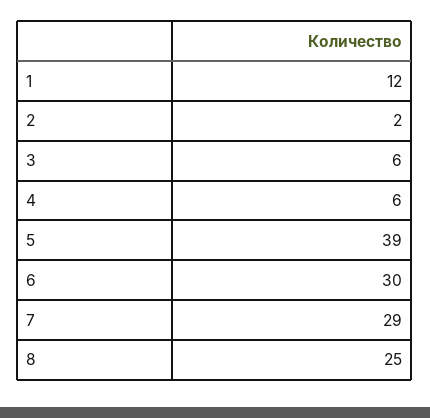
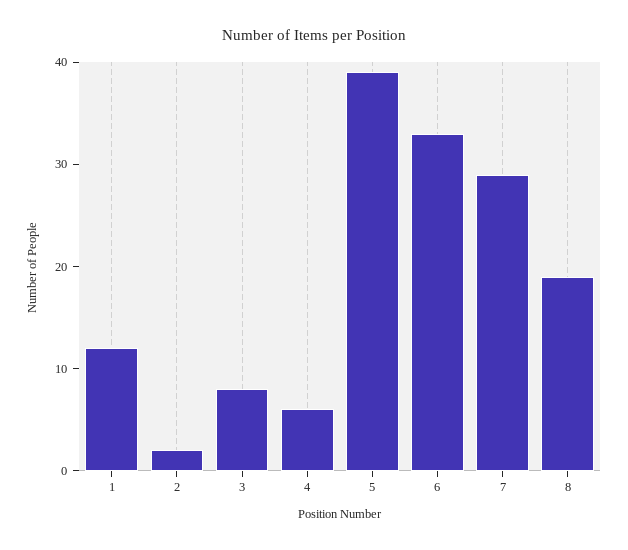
  {
    "1": 12,
    "2": 2,
-   "3": 6,
+   "3": 8,
    "4": 6,
    "5": 39,
-   "6": 30,
+   "6": 33,
    "7": 29,
-   "8": 25
+   "8": 19
  }

